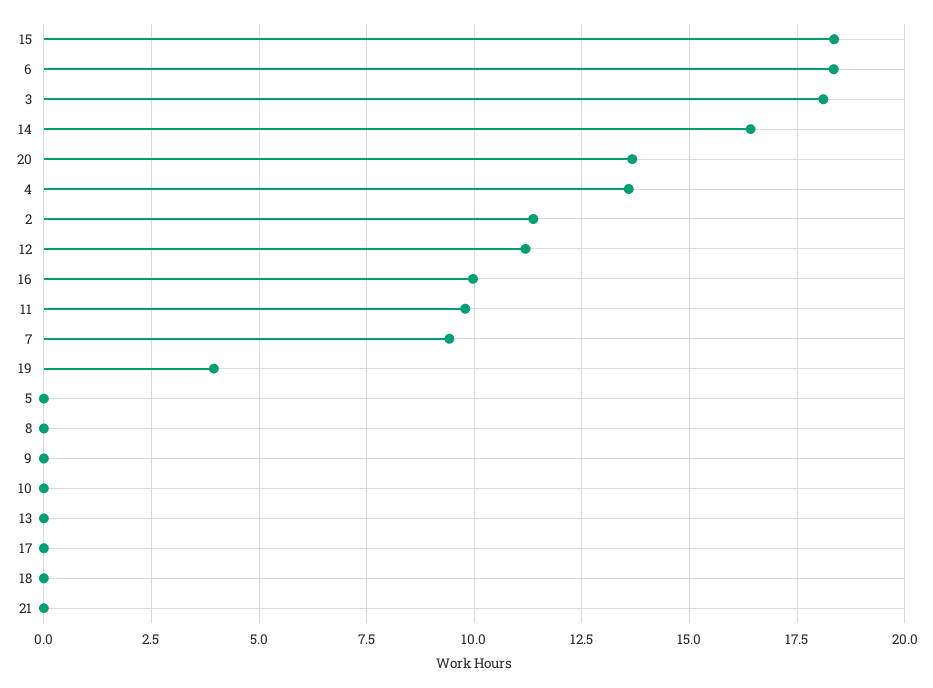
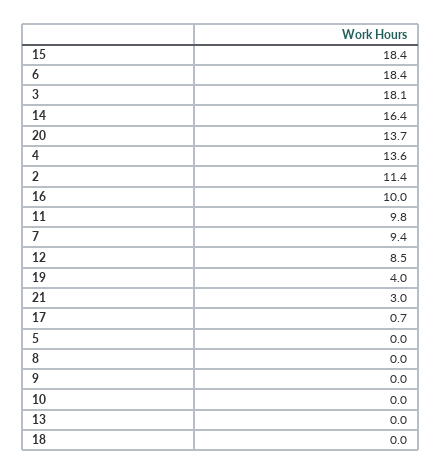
  {
    "15": 18.4,
    "6": 18.4,
    "3": 18.1,
    "14": 16.4,
    "20": 13.7,
    "4": 13.6,
    "2": 11.4,
-   "12": 11.25,
+   "12": 8.5,
    "16": 10,
    "11": 9.8,
    "7": 9.4,
    "19": 4,
    "5": 0,
    "8": 0,
    "9": 0,
    "10": 0,
    "13": 0,
-   "17": 0,
+   "17": 0.7,
    "18": 0,
-   "21": 0
+   "21": 3
  }

